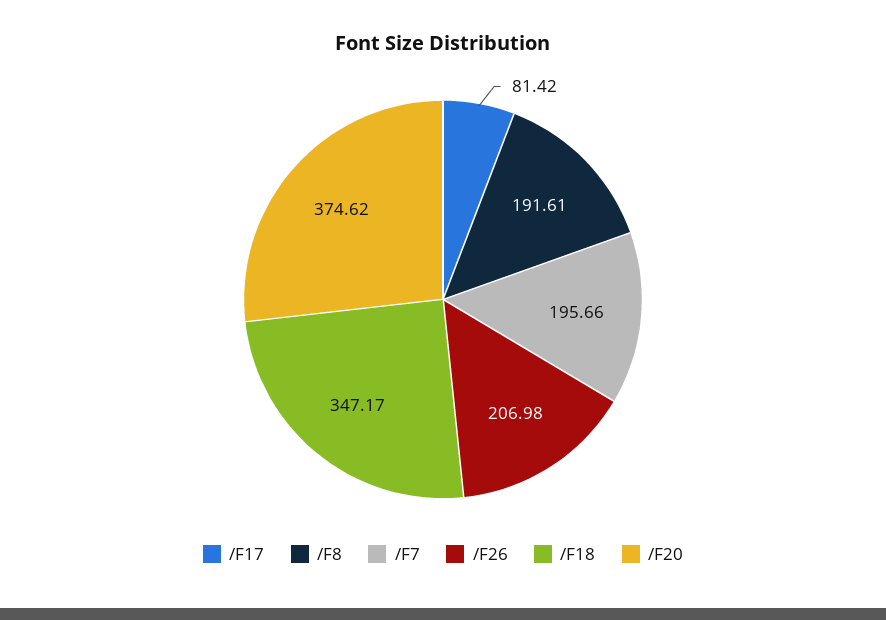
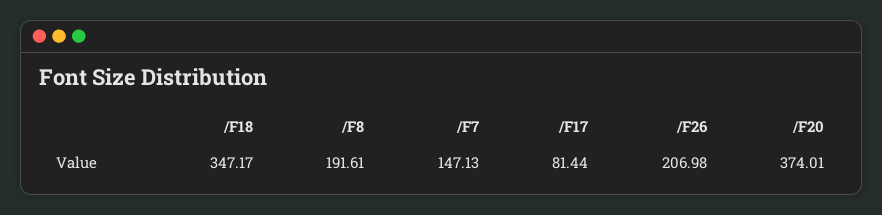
  {
-   "/F17": 81.42,
+   "/F17": 81.44,
    "/F8": 191.61,
-   "/F7": 195.66,
+   "/F7": 147.13,
    "/F26": 206.98,
    "/F18": 347.17,
-   "/F20": 374.62
+   "/F20": 374.01
  }

